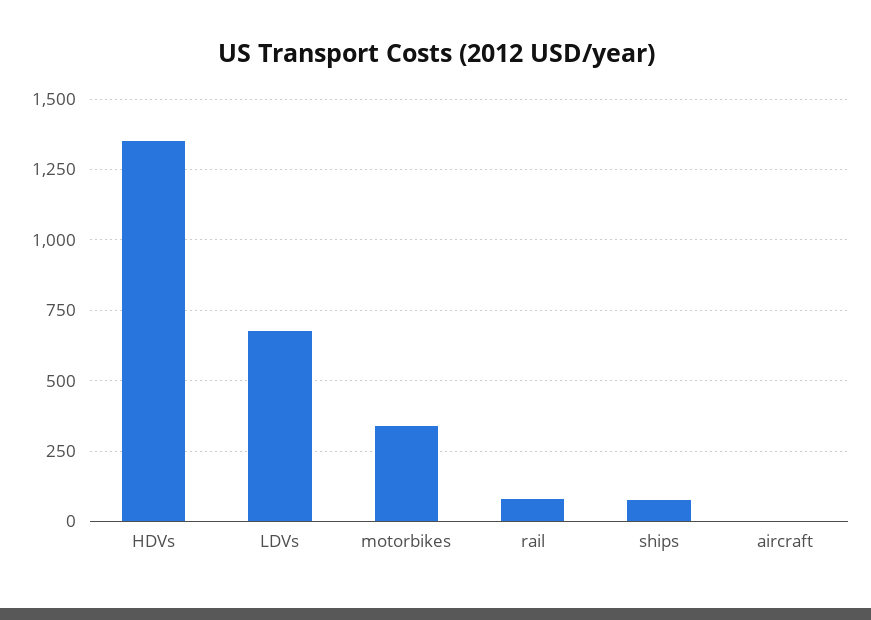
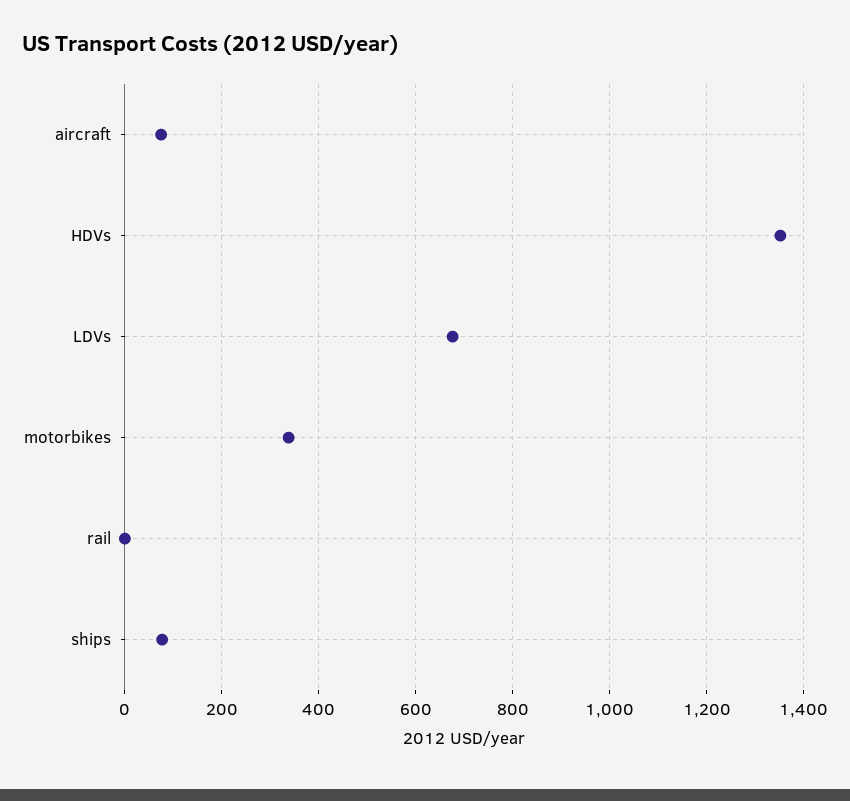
  {
    "HDVs": 1360,
    "LDVs": 680,
    "motorbikes": 340,
-   "rail": 75,
+   "rail": 0,
    "ships": 80,
-   "aircraft": 0
+   "aircraft": 80
  }

